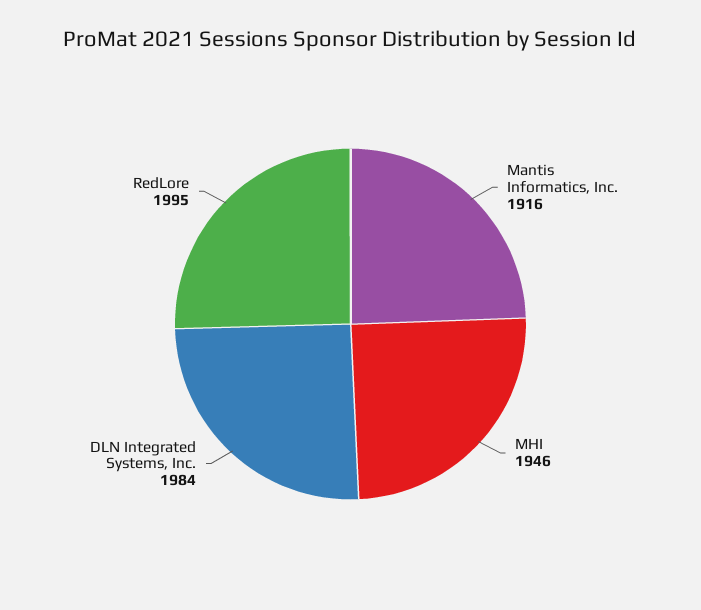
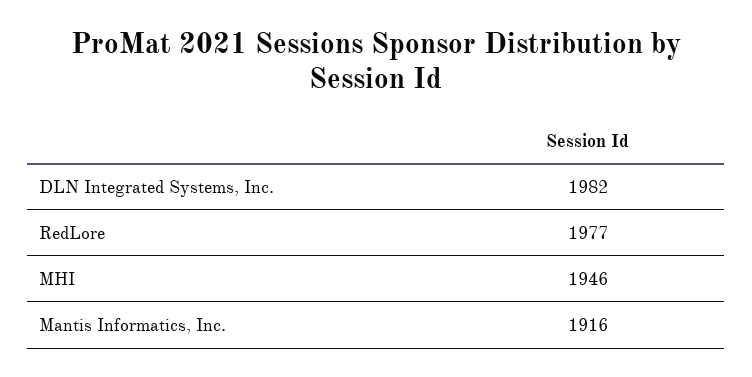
  {
    "Mantis Informatics, Inc.": 1916,
    "MHI": 1946,
-   "DLN Integrated Systems, Inc.": 1984,
+   "DLN Integrated Systems, Inc.": 1982,
-   "RedLore": 1995
+   "RedLore": 1977
  }

